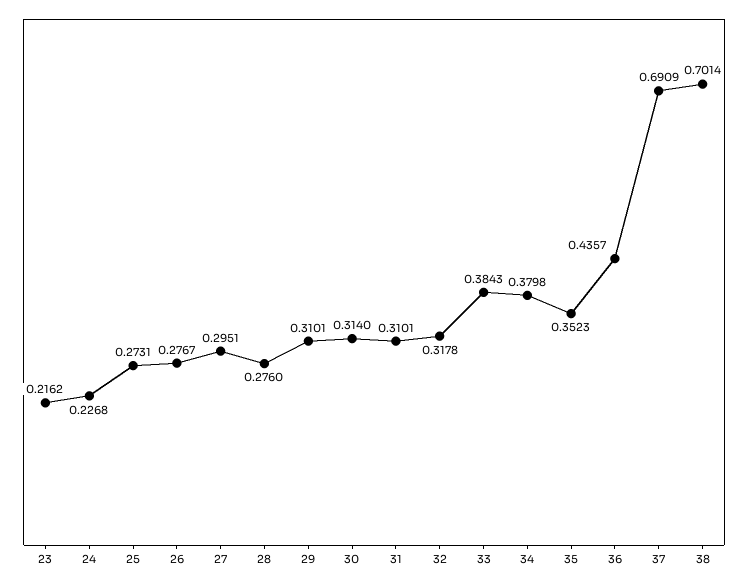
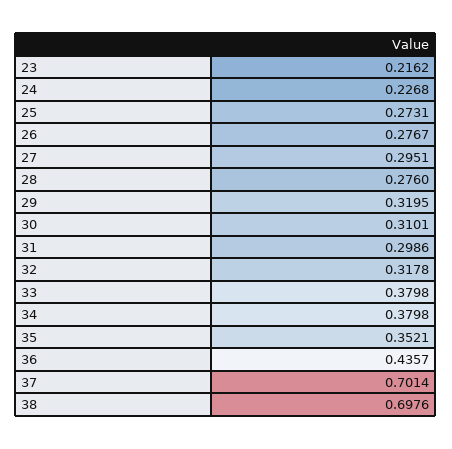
  {
    "23": 0.2162,
    "24": 0.2268,
    "25": 0.2731,
    "26": 0.2767,
    "27": 0.2951,
    "28": 0.276,
-   "29": 0.3101,
+   "29": 0.3195,
-   "30": 0.314,
+   "30": 0.3101,
-   "31": 0.3101,
+   "31": 0.2986,
    "32": 0.3178,
-   "33": 0.3843,
+   "33": 0.3798,
    "34": 0.3798,
-   "35": 0.3523,
+   "35": 0.3521,
    "36": 0.4357,
-   "37": 0.6909,
+   "37": 0.7014,
-   "38": 0.7014
+   "38": 0.6976
  }

